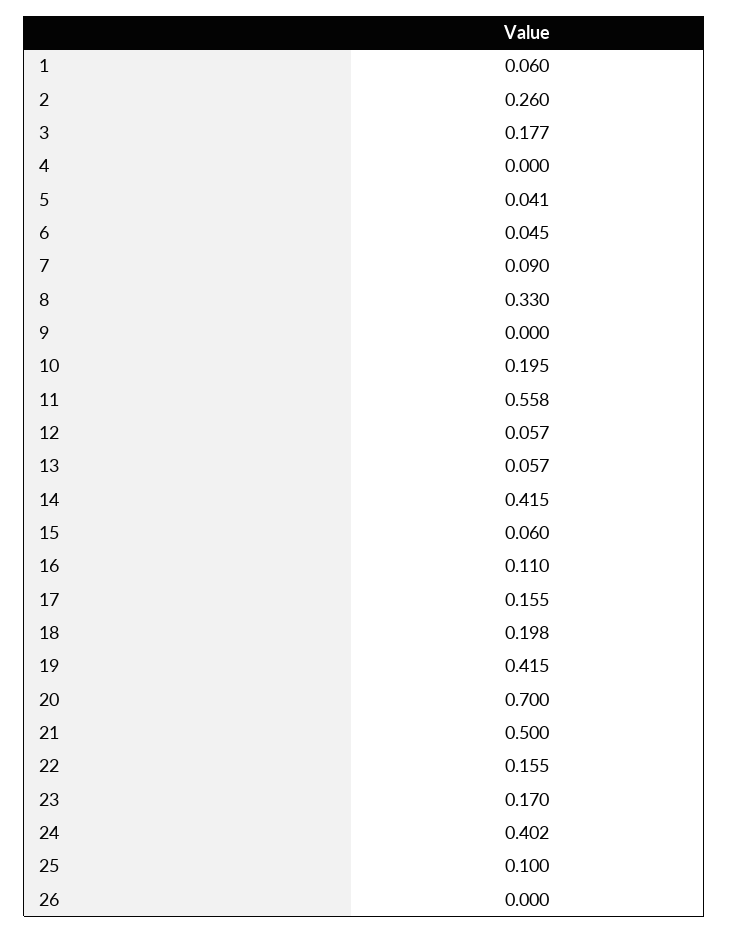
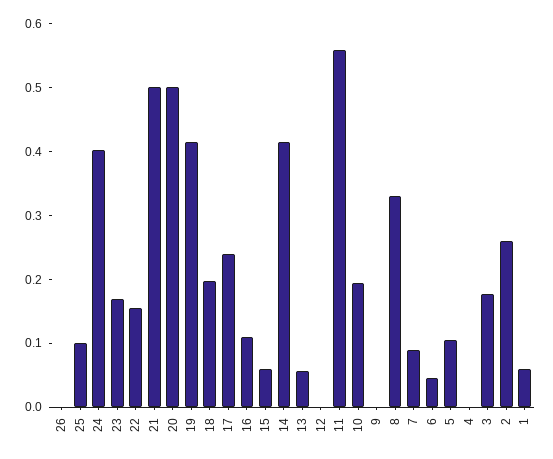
  {
    "1": 0.06,
    "2": 0.26,
    "3": 0.177,
    "4": 0,
-   "5": 0.041,
+   "5": 0.1,
    "6": 0.045,
    "7": 0.09,
    "8": 0.33,
    "9": 0,
    "10": 0.195,
    "11": 0.558,
-   "12": 0.057,
+   "12": 0,
    "13": 0.057,
    "14": 0.415,
    "15": 0.06,
    "16": 0.11,
-   "17": 0.155,
+   "17": 0.24,
    "18": 0.198,
    "19": 0.415,
-   "20": 0.7,
+   "20": 0.5,
    "21": 0.5,
    "22": 0.155,
    "23": 0.17,
    "24": 0.402,
    "25": 0.1,
    "26": 0
  }

